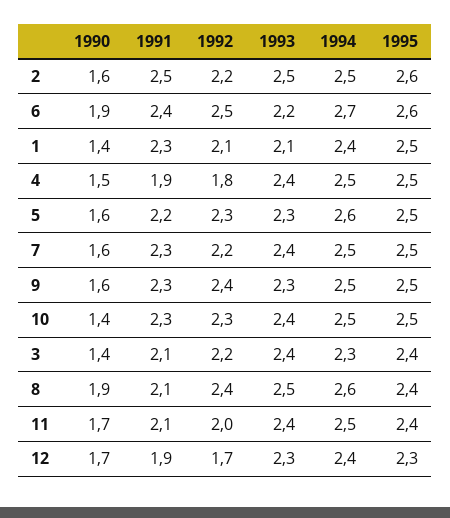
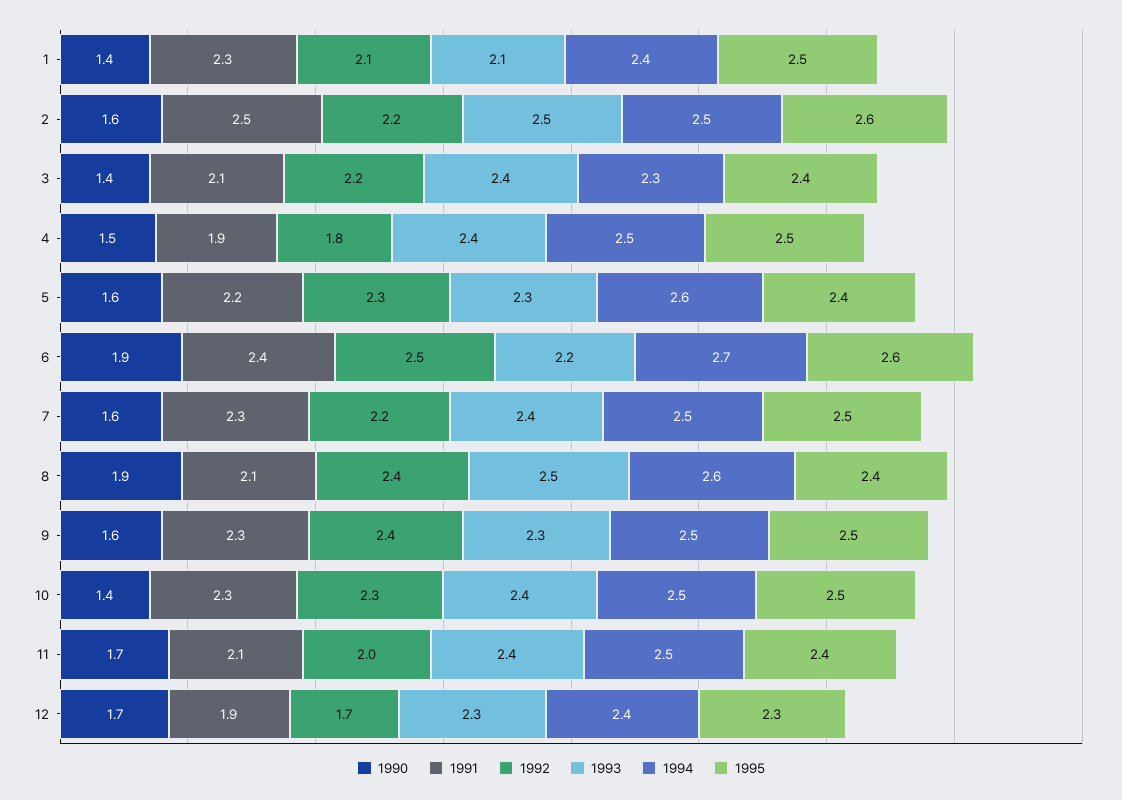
  {
    "1990": {
      "2": 1.6,
      "6": 1.9,
      "1": 1.4,
      "4": 1.5,
      "5": 1.6,
      "7": 1.6,
      "9": 1.6,
      "10": 1.4,
      "3": 1.4,
      "8": 1.9,
      "11": 1.7,
      "12": 1.7
    },
    "1991": {
      "2": 2.5,
      "6": 2.4,
      "1": 2.3,
      "4": 1.9,
      "5": 2.2,
      "7": 2.3,
      "9": 2.3,
      "10": 2.3,
      "3": 2.1,
      "8": 2.1,
      "11": 2.1,
      "12": 1.9
    },
    "1992": {
      "2": 2.2,
      "6": 2.5,
      "1": 2.1,
      "4": 1.8,
      "5": 2.3,
      "7": 2.2,
      "9": 2.4,
      "10": 2.3,
      "3": 2.2,
      "8": 2.4,
      "11": 2,
      "12": 1.7
    },
    "1993": {
      "2": 2.5,
      "6": 2.2,
      "1": 2.1,
      "4": 2.4,
      "5": 2.3,
      "7": 2.4,
      "9": 2.3,
      "10": 2.4,
      "3": 2.4,
      "8": 2.5,
      "11": 2.4,
      "12": 2.3
    },
    "1994": {
      "2": 2.5,
      "6": 2.7,
      "1": 2.4,
      "4": 2.5,
      "5": 2.6,
      "7": 2.5,
      "9": 2.5,
      "10": 2.5,
      "3": 2.3,
      "8": 2.6,
      "11": 2.5,
      "12": 2.4
    },
    "1995": {
      "2": 2.6,
      "6": 2.6,
      "1": 2.5,
      "4": 2.5,
-     "5": 2.5,
+     "5": 2.4,
      "7": 2.5,
      "9": 2.5,
      "10": 2.5,
      "3": 2.4,
      "8": 2.4,
      "11": 2.4,
      "12": 2.3
    }
  }

